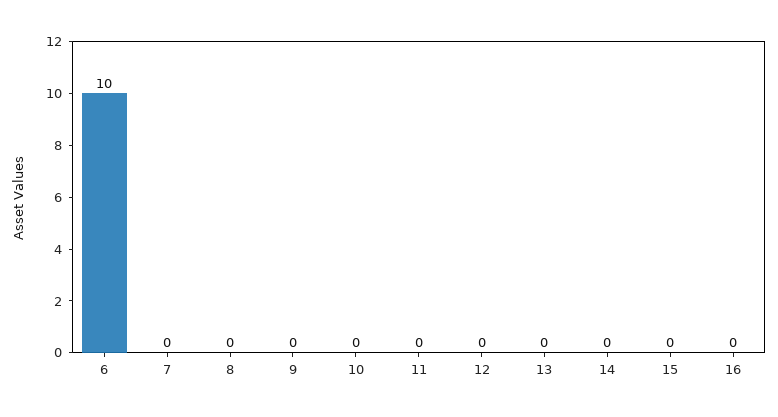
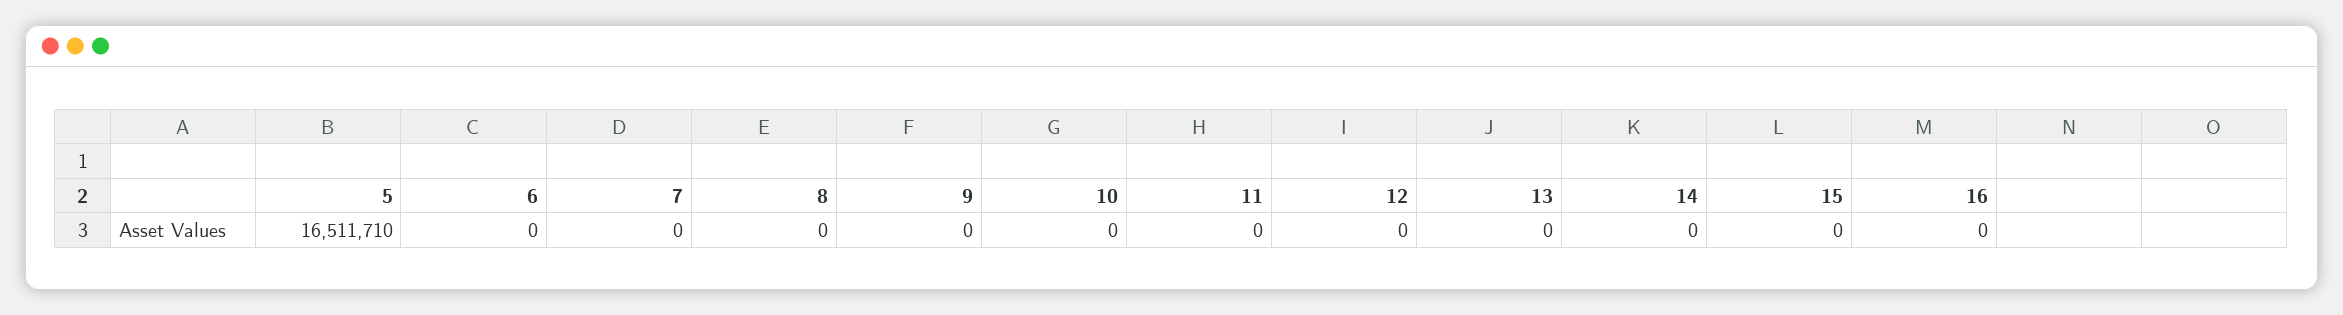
  {
-   "6": 10,
+   "6": 0,
    "7": 0,
    "8": 0,
    "9": 0,
    "10": 0,
    "11": 0,
    "12": 0,
    "13": 0,
    "14": 0,
    "15": 0,
-   "16": 0
+   "16": 0,
+   "5": 16511710
  }

